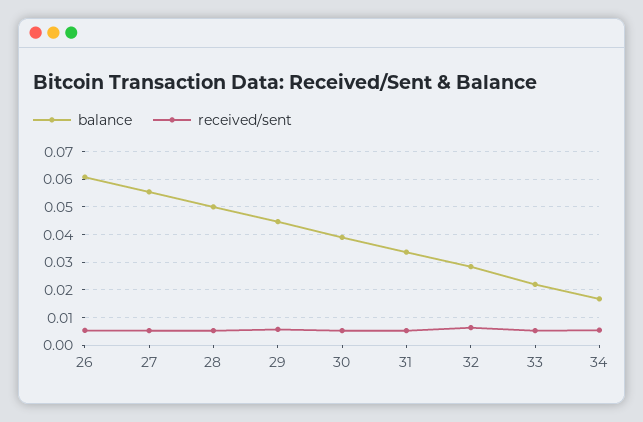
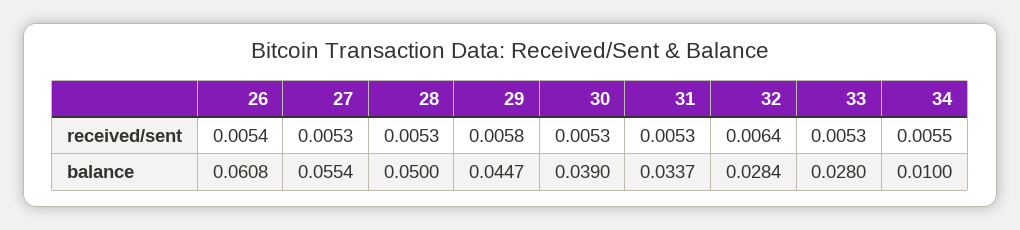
  {
    "balance": {
      "26": 0.0608,
      "27": 0.0554,
      "28": 0.05,
      "29": 0.0447,
      "30": 0.039,
      "31": 0.0337,
      "32": 0.0284,
-     "33": 0.0225,
+     "33": 0.028,
-     "34": 0.0175
+     "34": 0.01
    },
    "received/sent": {
      "26": 0.0054,
      "27": 0.0053,
      "28": 0.0053,
      "29": 0.0058,
      "30": 0.0053,
      "31": 0.0053,
      "32": 0.0064,
      "33": 0.0053,
      "34": 0.0055
    }
  }

